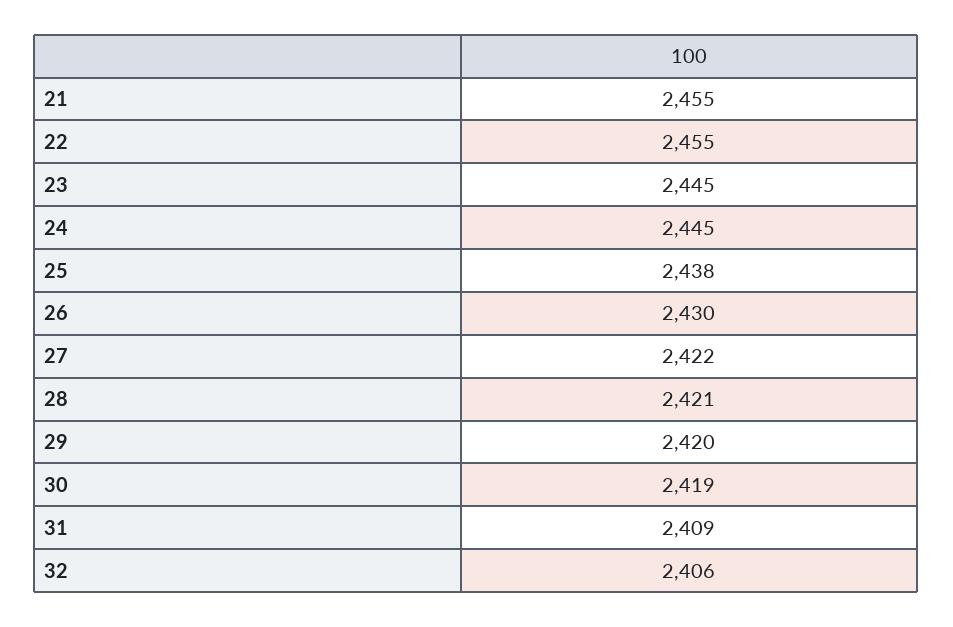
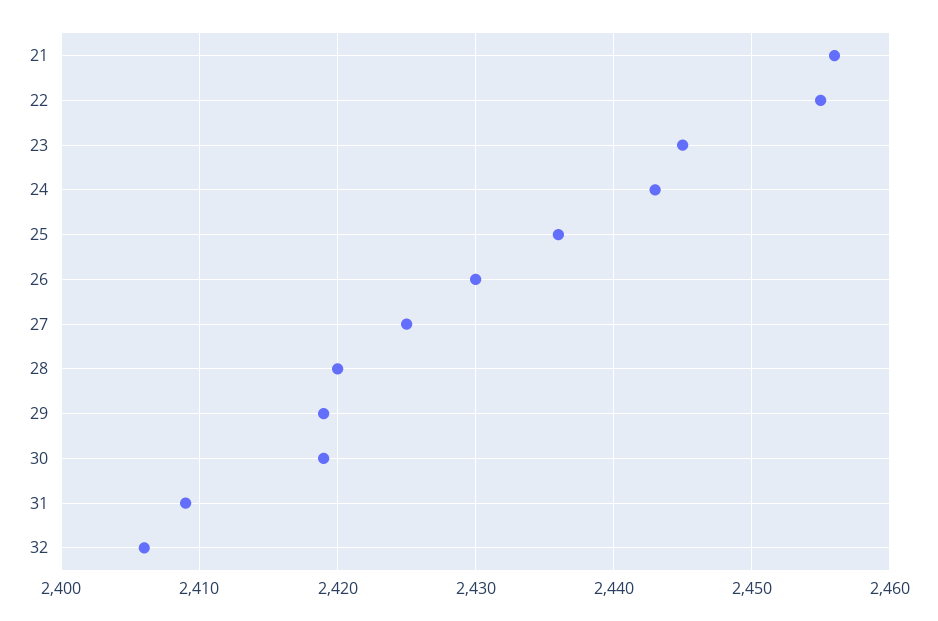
  {
-   "21": 2455,
+   "21": 2456,
    "22": 2455,
    "23": 2445,
-   "24": 2445,
+   "24": 2443,
-   "25": 2438,
+   "25": 2436,
    "26": 2430,
-   "27": 2422,
+   "27": 2425,
-   "28": 2421,
+   "28": 2420,
-   "29": 2420,
+   "29": 2419,
    "30": 2419,
    "31": 2409,
    "32": 2406
  }

